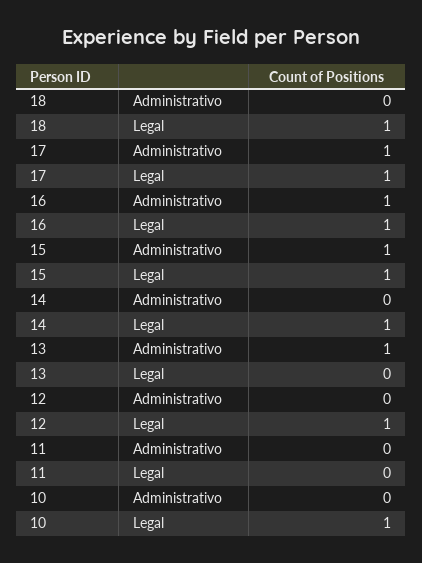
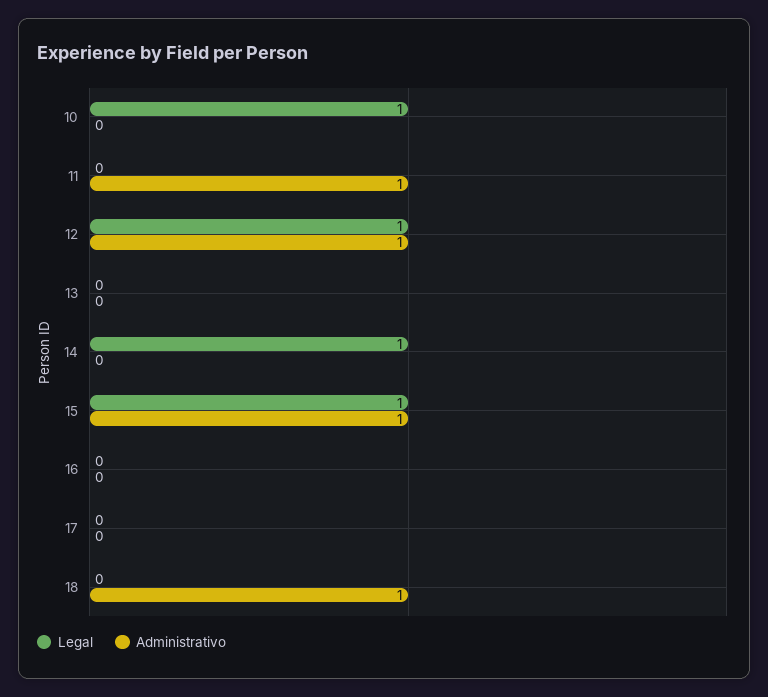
  {
    "Administrativo": {
-     "18": 0,
+     "18": 1,
-     "17": 1,
+     "17": 0,
-     "16": 1,
+     "16": 0,
      "15": 1,
      "14": 0,
-     "13": 1,
+     "13": 0,
-     "12": 0,
+     "12": 1,
-     "11": 0,
+     "11": 1,
      "10": 0
    },
    "Legal": {
-     "18": 1,
+     "18": 0,
-     "17": 1,
+     "17": 0,
-     "16": 1,
+     "16": 0,
      "15": 1,
      "14": 1,
      "13": 0,
      "12": 1,
      "11": 0,
      "10": 1
    }
  }

